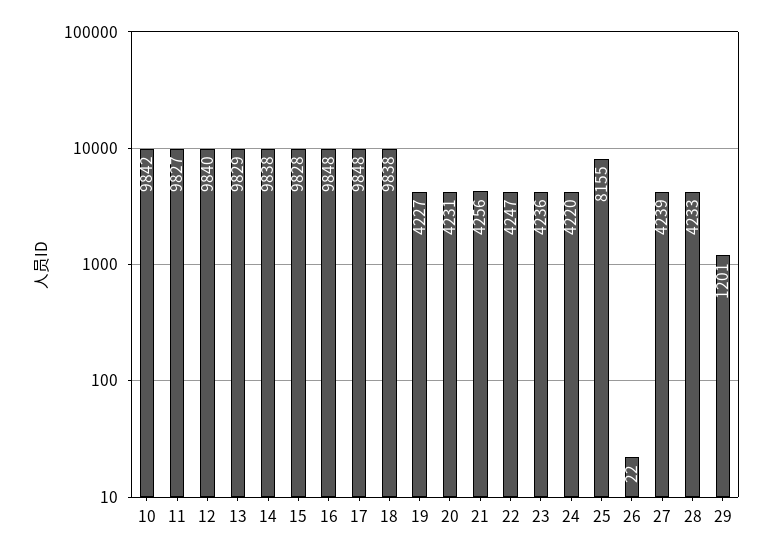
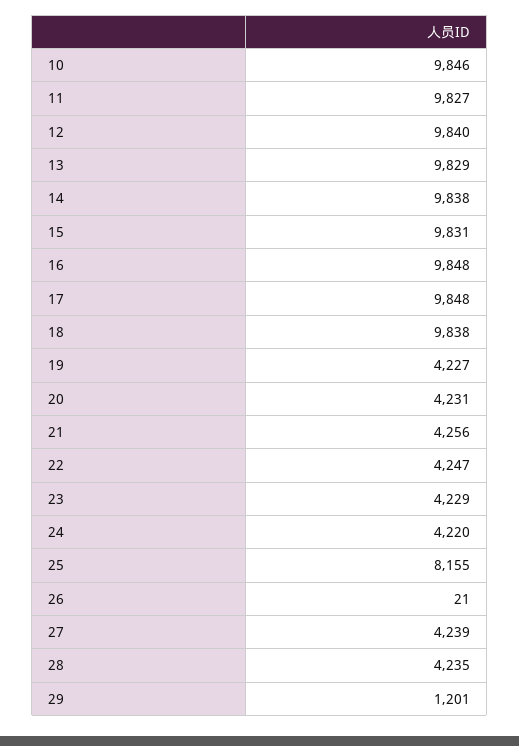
  {
-   "10": 9842,
+   "10": 9846,
    "11": 9827,
    "12": 9840,
    "13": 9829,
    "14": 9838,
-   "15": 9828,
+   "15": 9831,
    "16": 9848,
    "17": 9848,
    "18": 9838,
    "19": 4227,
    "20": 4231,
    "21": 4256,
    "22": 4247,
-   "23": 4236,
+   "23": 4229,
    "24": 4220,
    "25": 8155,
-   "26": 22,
+   "26": 21,
    "27": 4239,
-   "28": 4233,
+   "28": 4235,
    "29": 1201
  }

